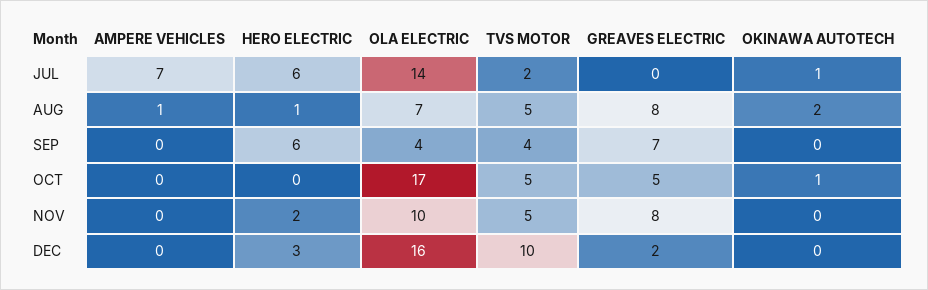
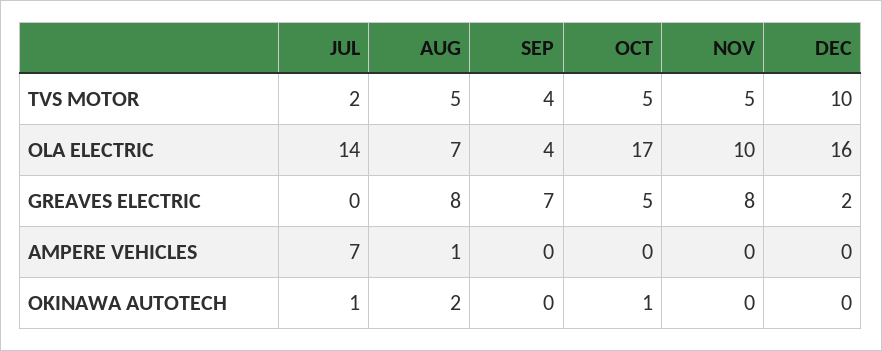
  {
    "AMPERE VEHICLES": {
      "JUL": 7,
      "AUG": 1,
      "SEP": 0,
      "OCT": 0,
      "NOV": 0,
      "DEC": 0
    },
-   "HERO ELECTRIC": {
-     "JUL": 6,
-     "AUG": 1,
-     "SEP": 6,
-     "OCT": 0,
-     "NOV": 2,
-     "DEC": 3
-   },
    "OLA ELECTRIC": {
      "JUL": 14,
      "AUG": 7,
      "SEP": 4,
      "OCT": 17,
      "NOV": 10,
      "DEC": 16
    },
    "TVS MOTOR": {
      "JUL": 2,
      "AUG": 5,
      "SEP": 4,
      "OCT": 5,
      "NOV": 5,
      "DEC": 10
    },
    "GREAVES ELECTRIC": {
      "JUL": 0,
      "AUG": 8,
      "SEP": 7,
      "OCT": 5,
      "NOV": 8,
      "DEC": 2
    },
    "OKINAWA AUTOTECH": {
      "JUL": 1,
      "AUG": 2,
      "SEP": 0,
      "OCT": 1,
      "NOV": 0,
      "DEC": 0
    }
  }

